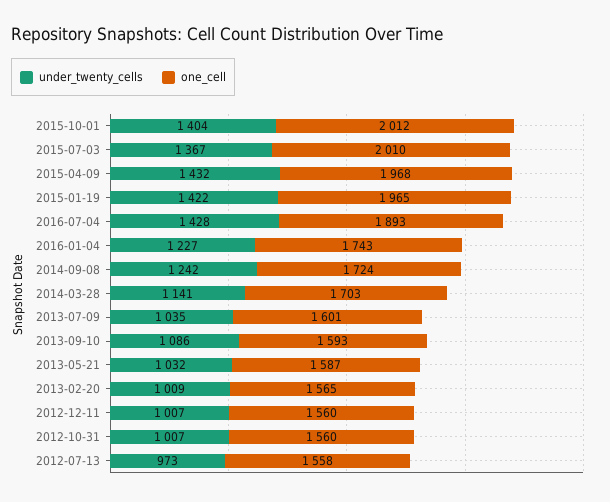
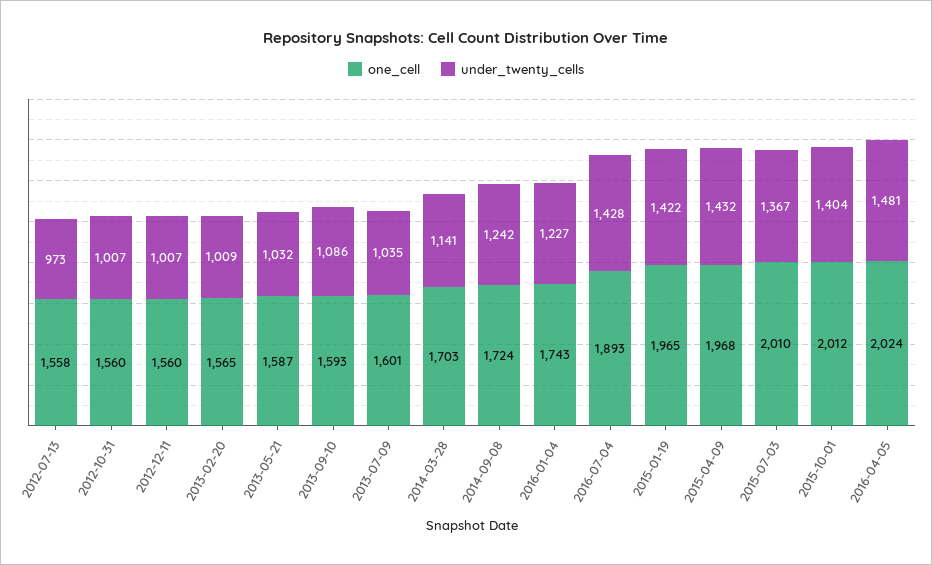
  {
    "under_twenty_cells": {
      "2015-10-01": 1404,
      "2015-07-03": 1367,
      "2015-04-09": 1432,
      "2015-01-19": 1422,
      "2016-07-04": 1428,
      "2016-01-04": 1227,
      "2014-09-08": 1242,
      "2014-03-28": 1141,
      "2013-07-09": 1035,
      "2013-09-10": 1086,
      "2013-05-21": 1032,
      "2013-02-20": 1009,
      "2012-12-11": 1007,
      "2012-10-31": 1007,
-     "2012-07-13": 973
+     "2012-07-13": 973,
+     "2016-04-05": 1481
    },
    "one_cell": {
      "2015-10-01": 2012,
      "2015-07-03": 2010,
      "2015-04-09": 1968,
      "2015-01-19": 1965,
      "2016-07-04": 1893,
      "2016-01-04": 1743,
      "2014-09-08": 1724,
      "2014-03-28": 1703,
      "2013-07-09": 1601,
      "2013-09-10": 1593,
      "2013-05-21": 1587,
      "2013-02-20": 1565,
      "2012-12-11": 1560,
      "2012-10-31": 1560,
-     "2012-07-13": 1558
+     "2012-07-13": 1558,
+     "2016-04-05": 2024
    }
  }

